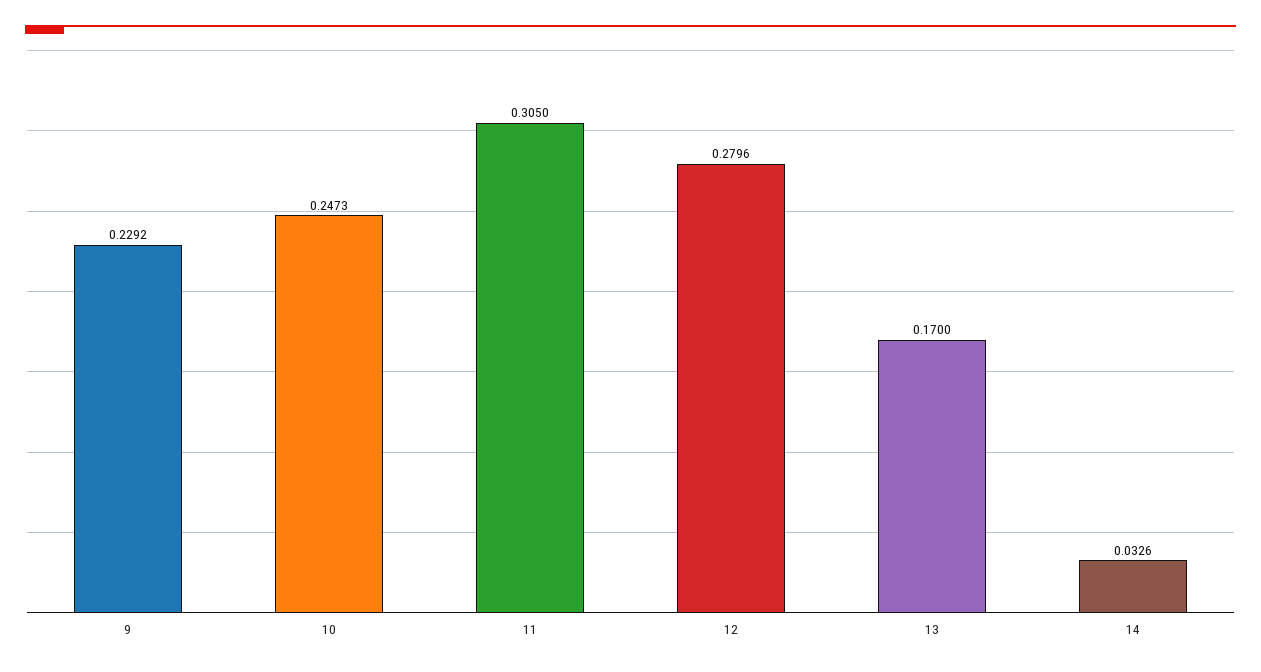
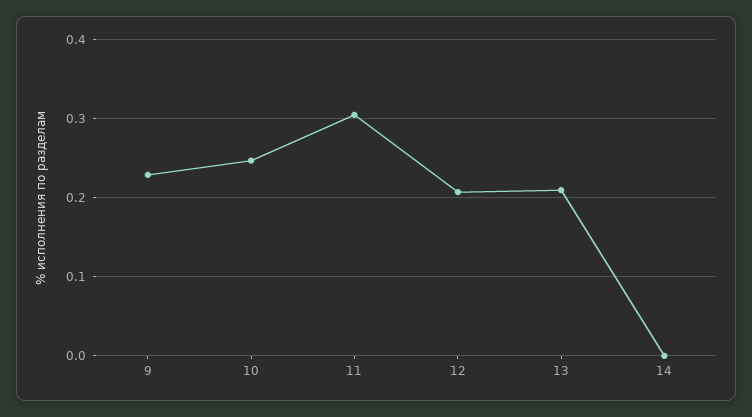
  {
    "9": 0.2292,
    "10": 0.2473,
    "11": 0.305,
-   "12": 0.2796,
+   "12": 0.21,
-   "13": 0.17,
+   "13": 0.21,
-   "14": 0.0326
+   "14": 0
  }

